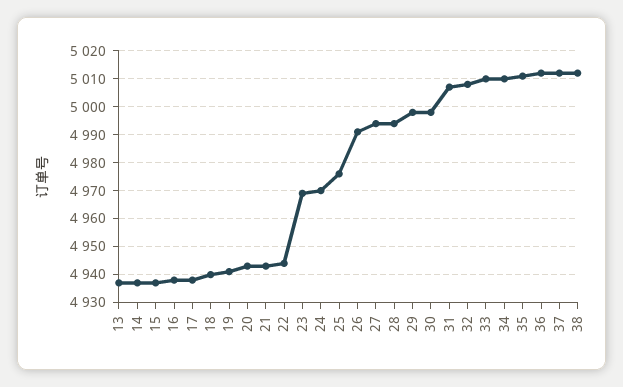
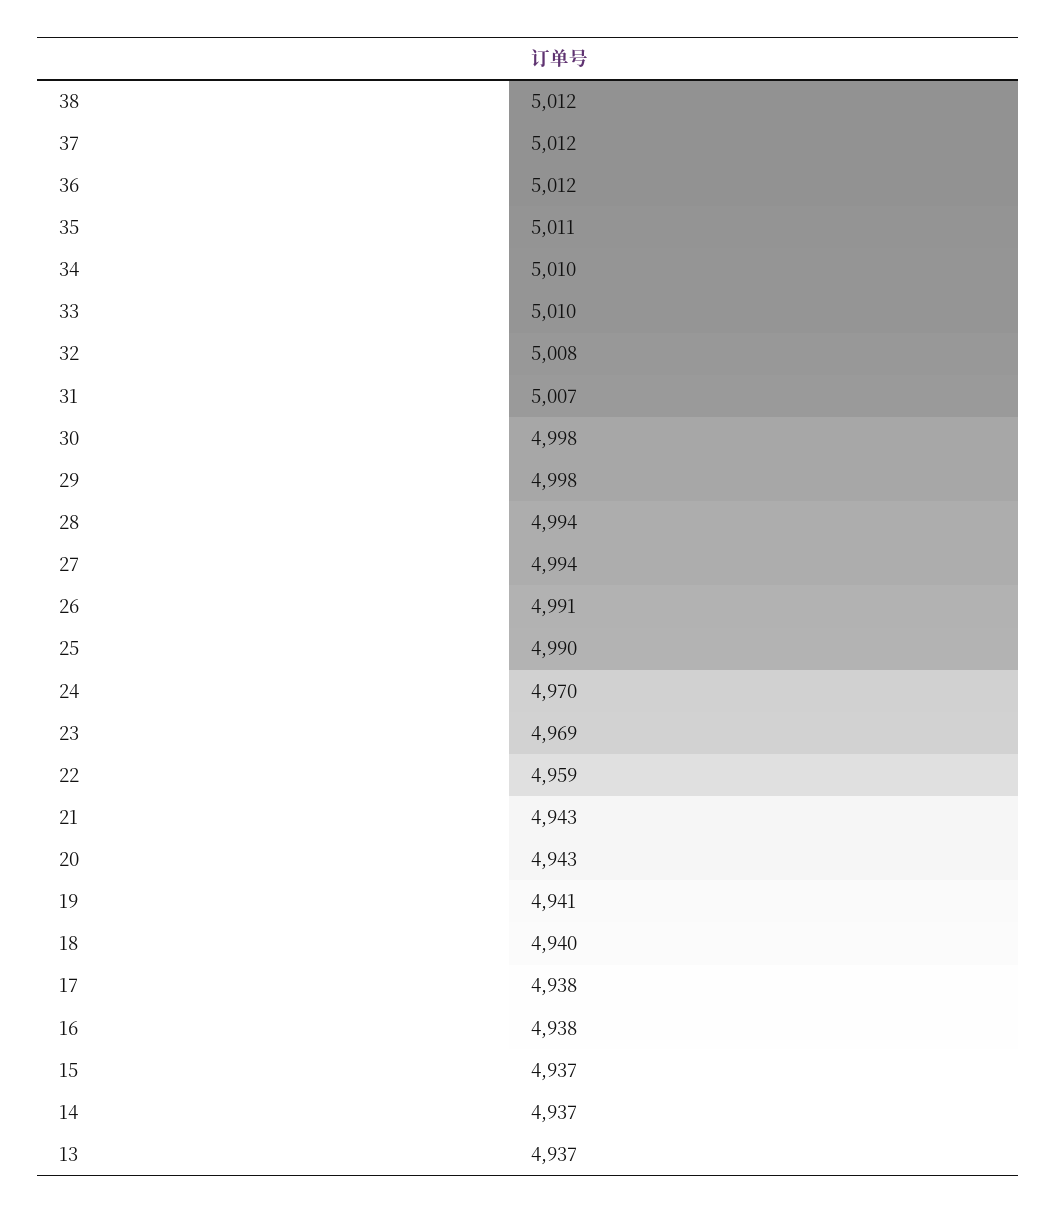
  {
    "13": 4937,
    "14": 4937,
    "15": 4937,
    "16": 4938,
    "17": 4938,
    "18": 4940,
    "19": 4941,
    "20": 4943,
    "21": 4943,
-   "22": 4945,
+   "22": 4959,
    "23": 4969,
    "24": 4970,
-   "25": 4975,
+   "25": 4990,
    "26": 4991,
    "27": 4994,
    "28": 4994,
    "29": 4998,
    "30": 4998,
    "31": 5007,
    "32": 5008,
    "33": 5010,
    "34": 5010,
    "35": 5011,
    "36": 5012,
    "37": 5012,
    "38": 5012
  }

